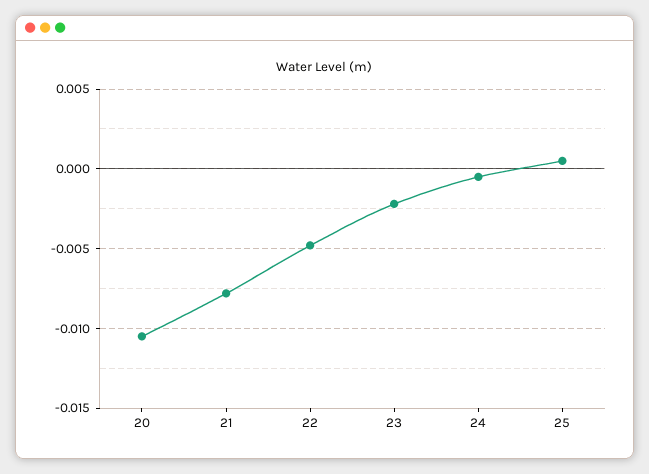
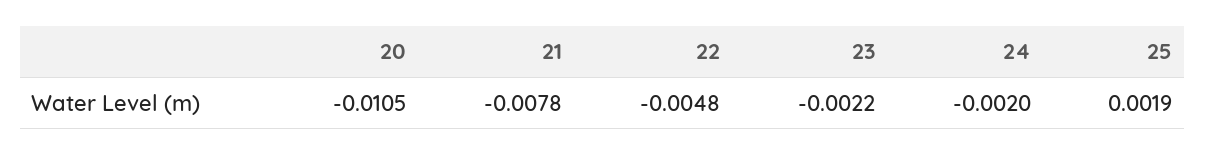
  {
    "20": -0.0105,
    "21": -0.0078,
    "22": -0.0048,
    "23": -0.0022,
-   "24": -0.0005,
+   "24": -0.002,
-   "25": 0.0005
+   "25": 0.0019
  }

